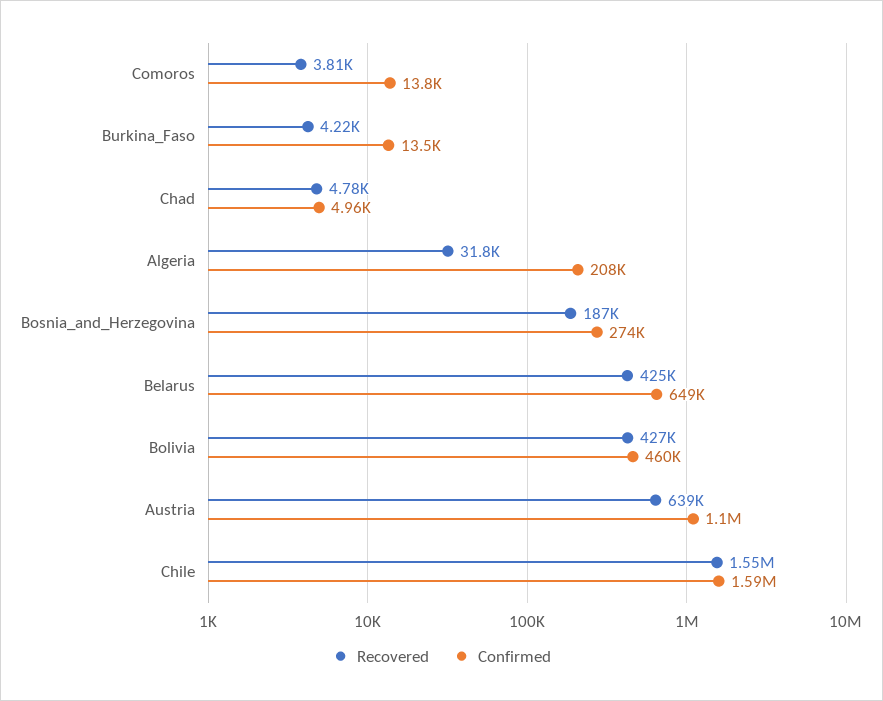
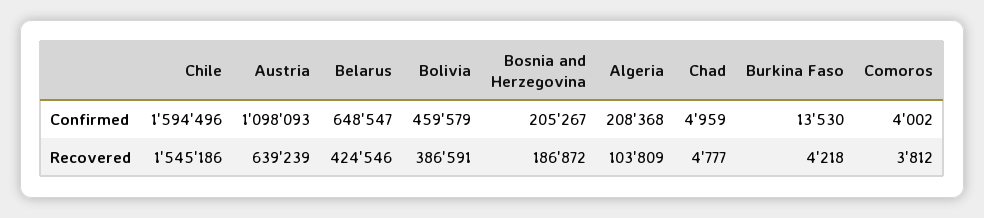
  {
    "Recovered": {
      "Comoros": 3812,
      "Burkina_Faso": 4218,
      "Chad": 4777,
-     "Algeria": 31800,
+     "Algeria": 103809,
      "Bosnia_and_Herzegovina": 186872,
      "Belarus": 424546,
-     "Bolivia": 427000,
+     "Bolivia": 386591,
      "Austria": 639239,
      "Chile": 1545186
    },
    "Confirmed": {
-     "Comoros": 13800,
+     "Comoros": 4002,
      "Burkina_Faso": 13530,
      "Chad": 4959,
      "Algeria": 208368,
-     "Bosnia_and_Herzegovina": 274000,
+     "Bosnia_and_Herzegovina": 205267,
      "Belarus": 648547,
      "Bolivia": 459579,
      "Austria": 1098093,
      "Chile": 1594496
    }
  }

